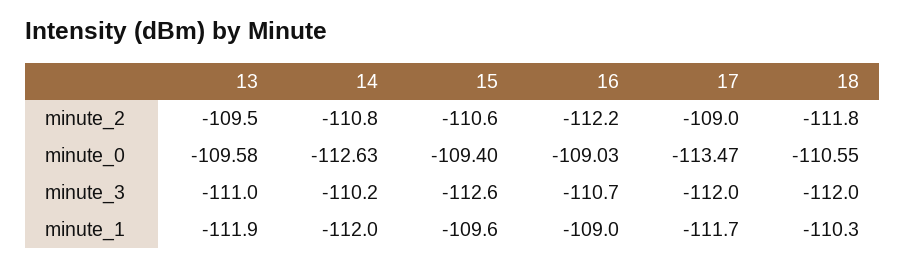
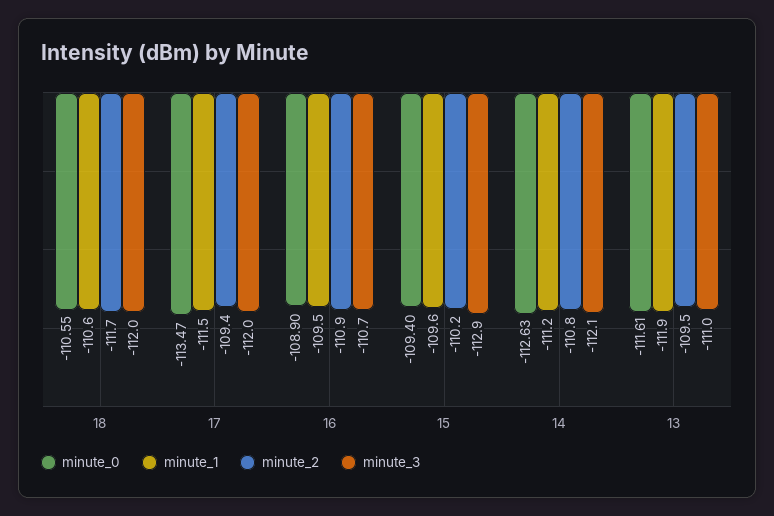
  {
    "minute_2": {
      "13": -109.5,
      "14": -110.8,
-     "15": -110.6,
+     "15": -110.2,
-     "16": -112.2,
+     "16": -110.9,
-     "17": -109,
+     "17": -109.4,
-     "18": -111.8
+     "18": -111.7
    },
    "minute_0": {
-     "13": -109.58,
+     "13": -111.61,
      "14": -112.63,
      "15": -109.4,
-     "16": -109.03,
+     "16": -108.9,
      "17": -113.47,
      "18": -110.55
    },
    "minute_3": {
      "13": -111,
-     "14": -110.2,
+     "14": -112.1,
-     "15": -112.6,
+     "15": -112.9,
      "16": -110.7,
      "17": -112,
      "18": -112
    },
    "minute_1": {
      "13": -111.9,
-     "14": -112,
+     "14": -111.2,
      "15": -109.6,
-     "16": -109,
+     "16": -109.5,
-     "17": -111.7,
+     "17": -111.5,
-     "18": -110.3
+     "18": -110.6
    }
  }

